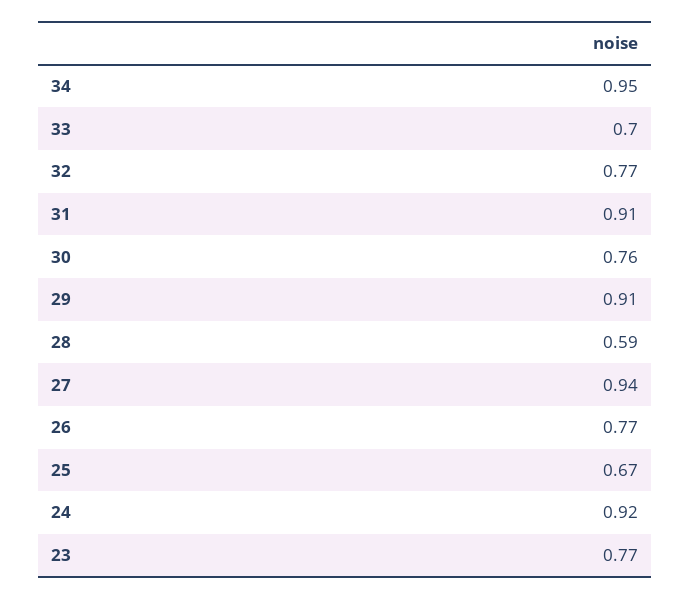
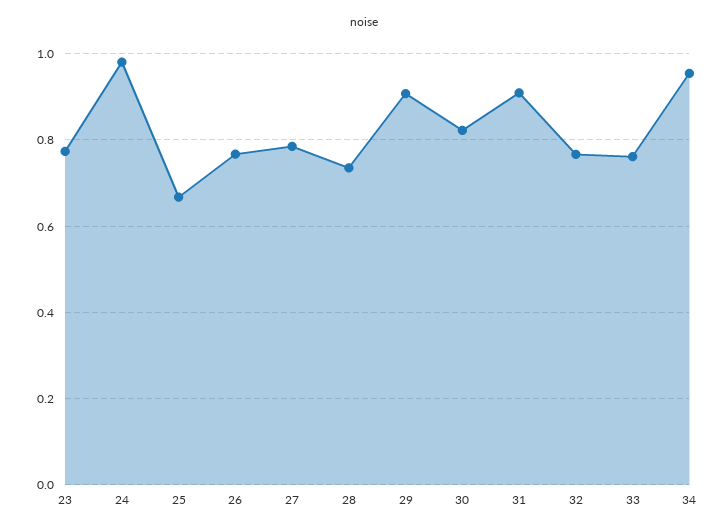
  {
    "34": 0.95,
-   "33": 0.7,
+   "33": 0.76,
    "32": 0.77,
    "31": 0.91,
-   "30": 0.76,
+   "30": 0.82,
    "29": 0.91,
-   "28": 0.59,
+   "28": 0.74,
-   "27": 0.94,
+   "27": 0.78,
    "26": 0.77,
    "25": 0.67,
-   "24": 0.92,
+   "24": 0.98,
    "23": 0.77
  }

